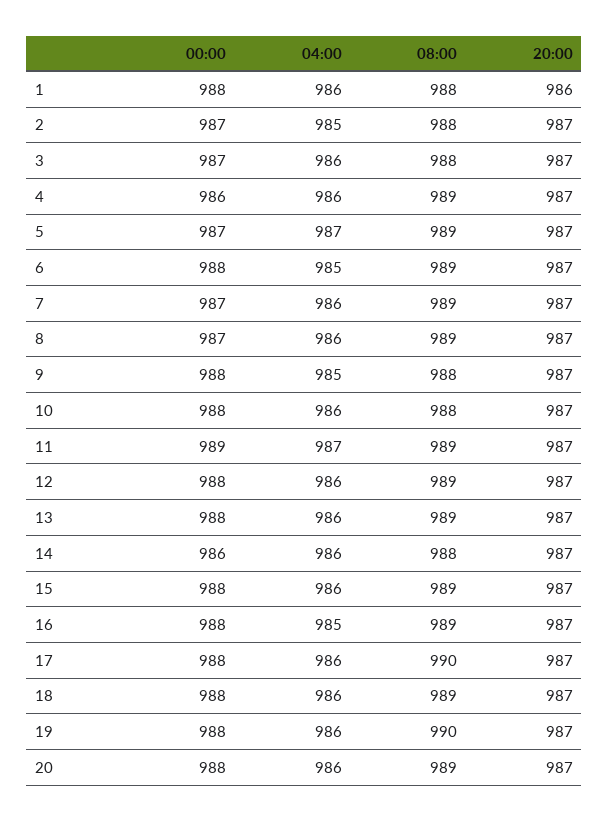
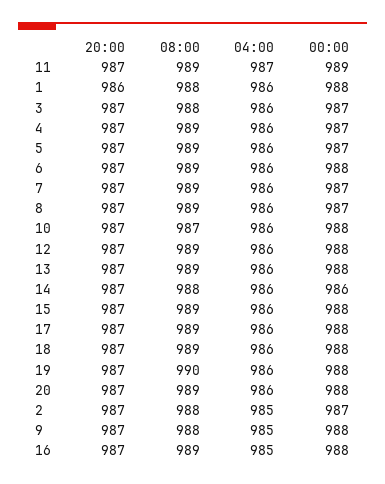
  {
    "00:00": {
      "1": 988,
      "2": 987,
      "3": 987,
-     "4": 986,
+     "4": 987,
      "5": 987,
      "6": 988,
      "7": 987,
      "8": 987,
      "9": 988,
      "10": 988,
      "11": 989,
      "12": 988,
      "13": 988,
      "14": 986,
      "15": 988,
      "16": 988,
      "17": 988,
      "18": 988,
      "19": 988,
      "20": 988
    },
    "04:00": {
      "1": 986,
      "2": 985,
      "3": 986,
      "4": 986,
-     "5": 987,
+     "5": 986,
-     "6": 985,
+     "6": 986,
      "7": 986,
      "8": 986,
      "9": 985,
      "10": 986,
      "11": 987,
      "12": 986,
      "13": 986,
      "14": 986,
      "15": 986,
      "16": 985,
      "17": 986,
      "18": 986,
      "19": 986,
      "20": 986
    },
    "08:00": {
      "1": 988,
      "2": 988,
      "3": 988,
      "4": 989,
      "5": 989,
      "6": 989,
      "7": 989,
      "8": 989,
      "9": 988,
-     "10": 988,
+     "10": 987,
      "11": 989,
      "12": 989,
      "13": 989,
      "14": 988,
      "15": 989,
      "16": 989,
-     "17": 990,
+     "17": 989,
      "18": 989,
      "19": 990,
      "20": 989
    },
    "20:00": {
      "1": 986,
      "2": 987,
      "3": 987,
      "4": 987,
      "5": 987,
      "6": 987,
      "7": 987,
      "8": 987,
      "9": 987,
      "10": 987,
      "11": 987,
      "12": 987,
      "13": 987,
      "14": 987,
      "15": 987,
      "16": 987,
      "17": 987,
      "18": 987,
      "19": 987,
      "20": 987
    }
  }

